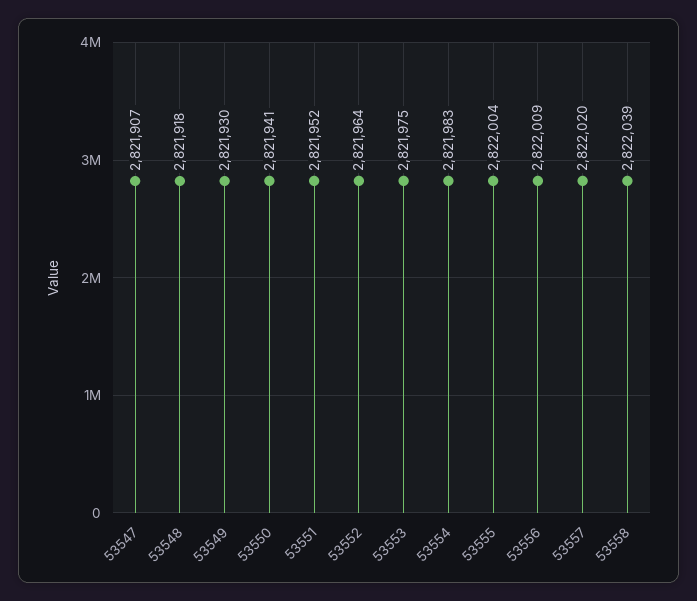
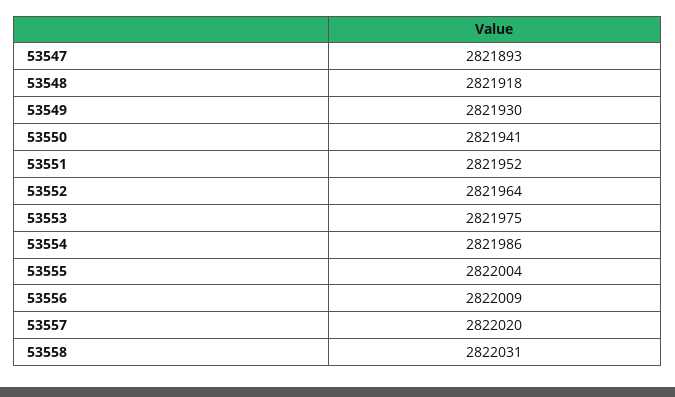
  {
-   "53547": 2821907,
+   "53547": 2821893,
    "53548": 2821918,
    "53549": 2821930,
    "53550": 2821941,
    "53551": 2821952,
    "53552": 2821964,
    "53553": 2821975,
-   "53554": 2821983,
+   "53554": 2821986,
    "53555": 2822004,
    "53556": 2822009,
    "53557": 2822020,
-   "53558": 2822039
+   "53558": 2822031
  }

